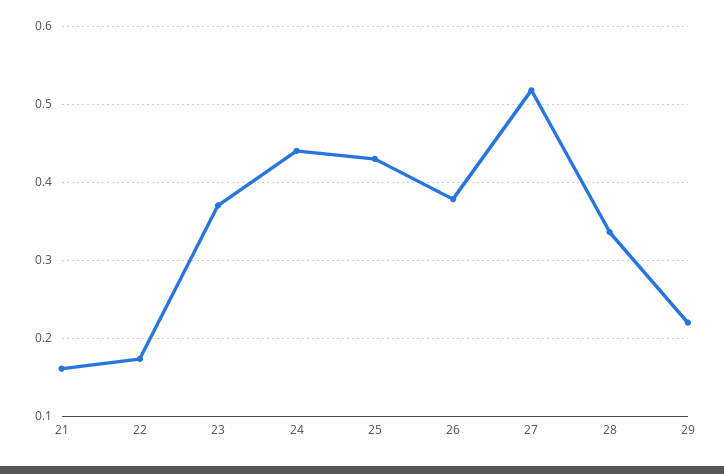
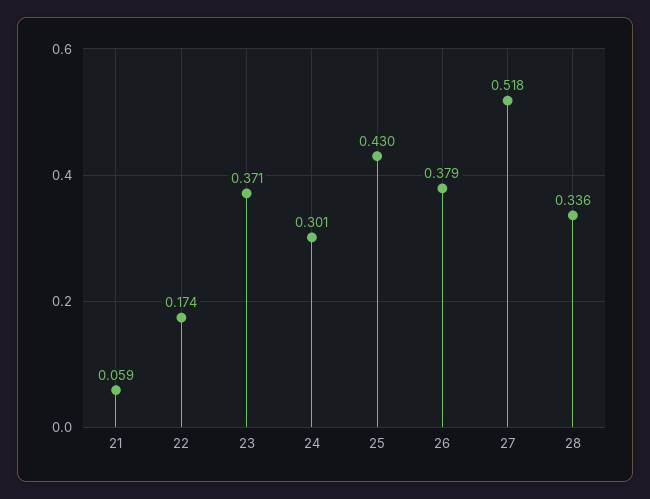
  {
-   "21": 0.16,
+   "21": 0.059,
    "22": 0.174,
    "23": 0.371,
-   "24": 0.44,
+   "24": 0.301,
    "25": 0.43,
    "26": 0.379,
    "27": 0.518,
-   "28": 0.336,
+   "28": 0.336
-   "29": 0.22
  }

